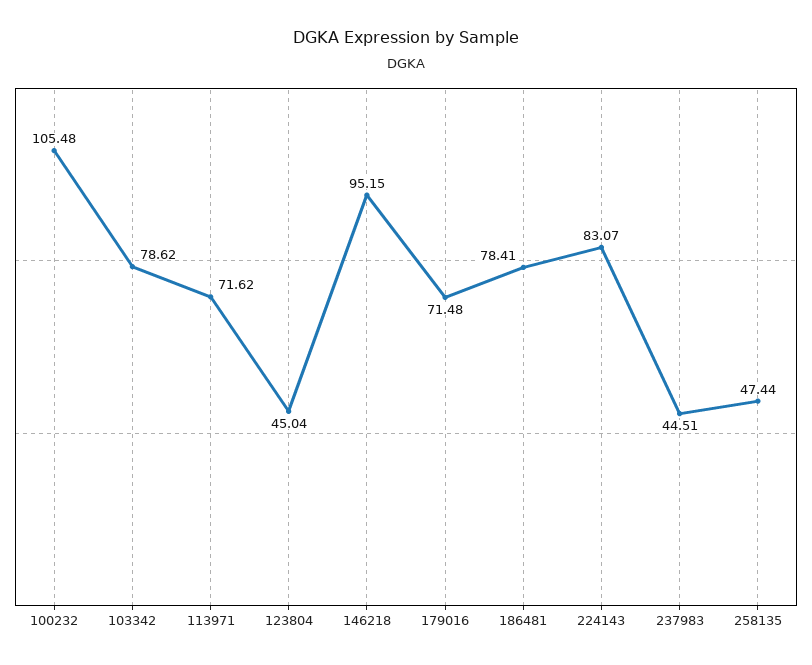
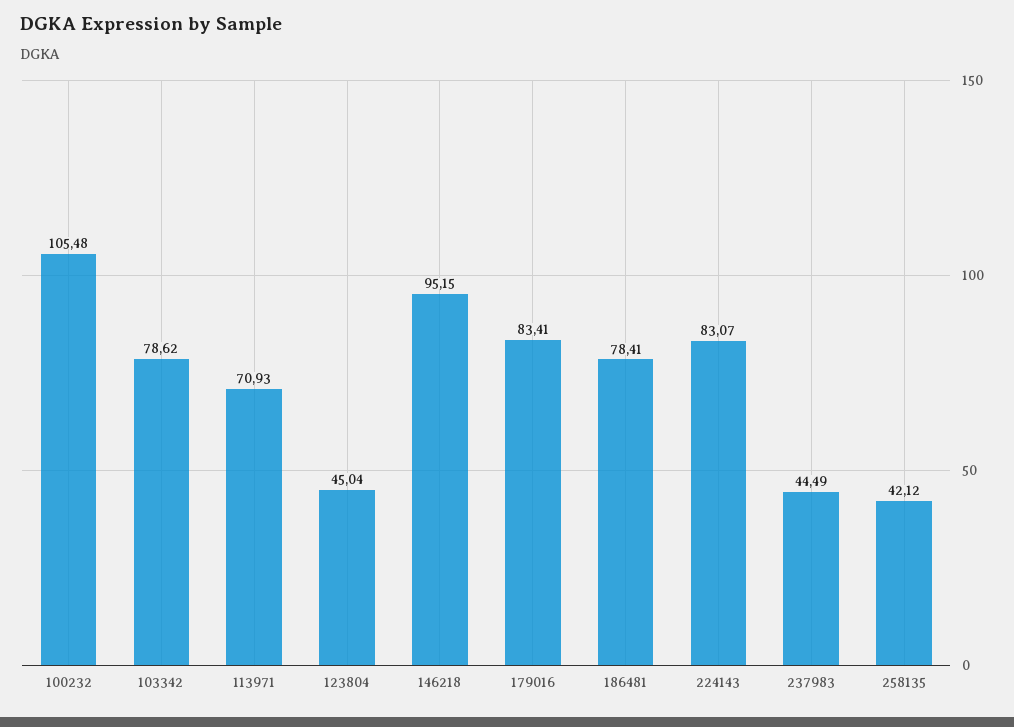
  {
    "100232": 105.48,
    "103342": 78.62,
-   "113971": 71.62,
+   "113971": 70.93,
    "123804": 45.04,
    "146218": 95.15,
-   "179016": 71.48,
+   "179016": 83.41,
    "186481": 78.41,
    "224143": 83.07,
-   "237983": 44.51,
+   "237983": 44.49,
-   "258135": 47.44
+   "258135": 42.12
  }

